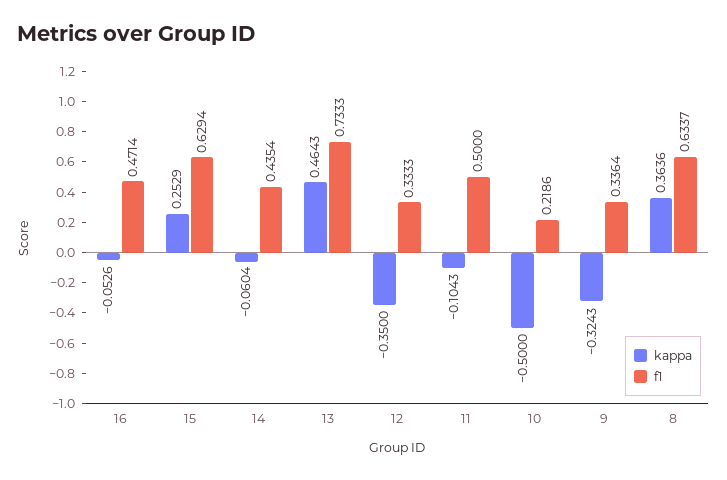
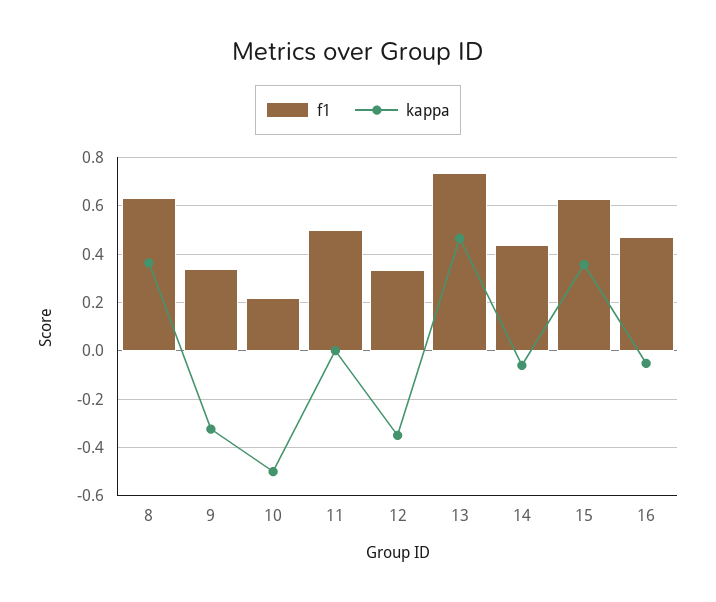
  {
    "kappa": {
      "16": -0.0526,
-     "15": 0.2529,
+     "15": 0.35,
      "14": -0.0604,
      "13": 0.4643,
      "12": -0.35,
-     "11": -0.1043,
+     "11": 0,
      "10": -0.5,
      "9": -0.3243,
      "8": 0.3636
    },
    "f1": {
      "16": 0.4714,
      "15": 0.6294,
      "14": 0.4354,
      "13": 0.7333,
      "12": 0.3333,
      "11": 0.5,
      "10": 0.2186,
      "9": 0.3364,
      "8": 0.6337
    }
  }

